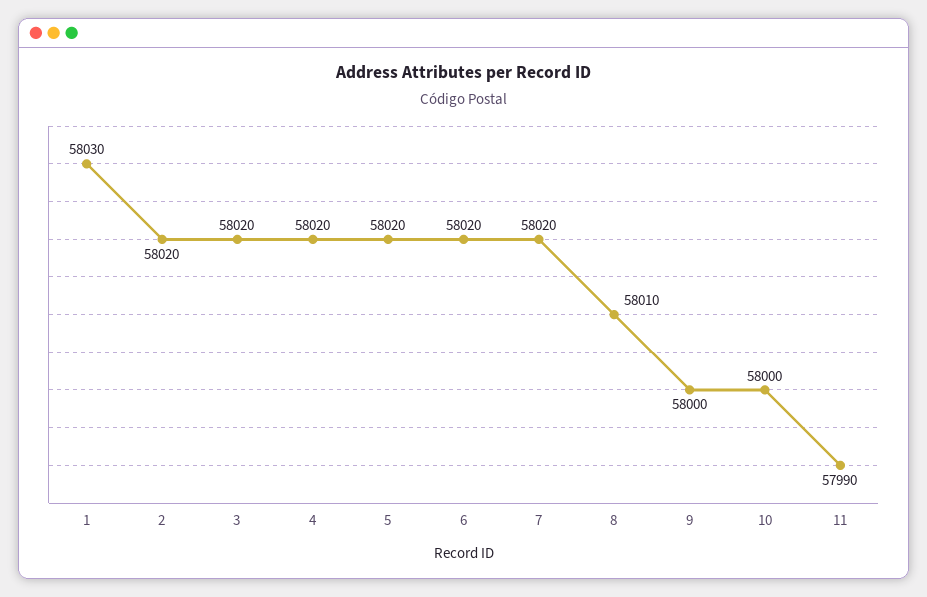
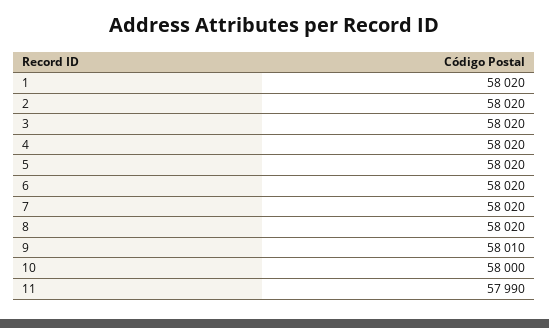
  {
-   "1": 58030,
+   "1": 58020,
    "2": 58020,
    "3": 58020,
    "4": 58020,
    "5": 58020,
    "6": 58020,
    "7": 58020,
-   "8": 58010,
+   "8": 58020,
-   "9": 58000,
+   "9": 58010,
    "10": 58000,
    "11": 57990
  }

